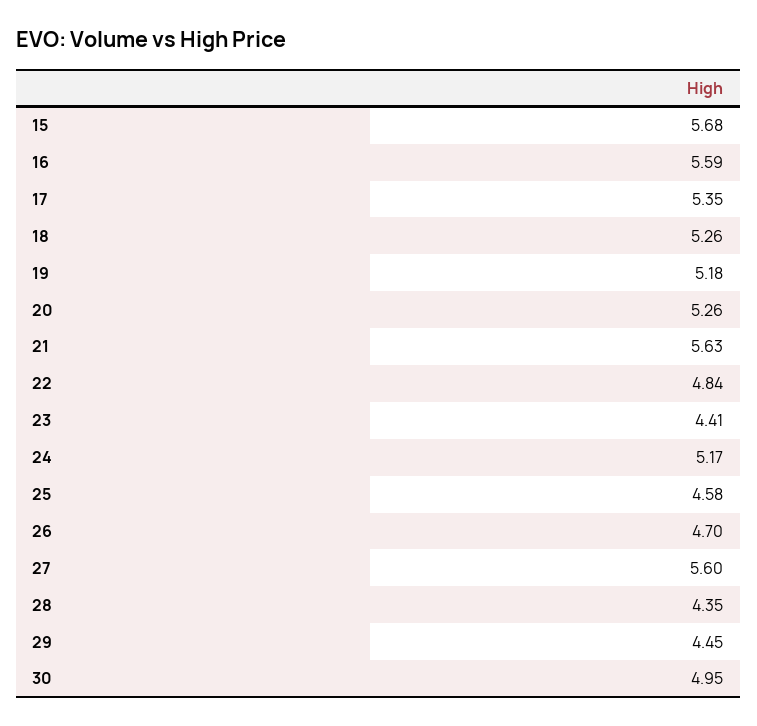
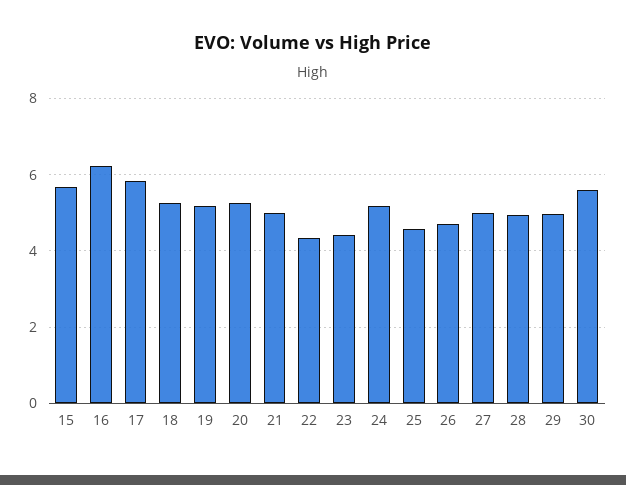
  {
    "15": 5.68,
-   "16": 5.59,
+   "16": 6.2,
-   "17": 5.35,
+   "17": 5.8,
    "18": 5.26,
    "19": 5.18,
    "20": 5.26,
-   "21": 5.63,
+   "21": 5,
-   "22": 4.84,
+   "22": 4.4,
    "23": 4.41,
    "24": 5.17,
    "25": 4.58,
    "26": 4.7,
-   "27": 5.6,
+   "27": 5,
-   "28": 4.35,
+   "28": 5,
-   "29": 4.45,
+   "29": 5,
-   "30": 4.95
+   "30": 5.6
  }

